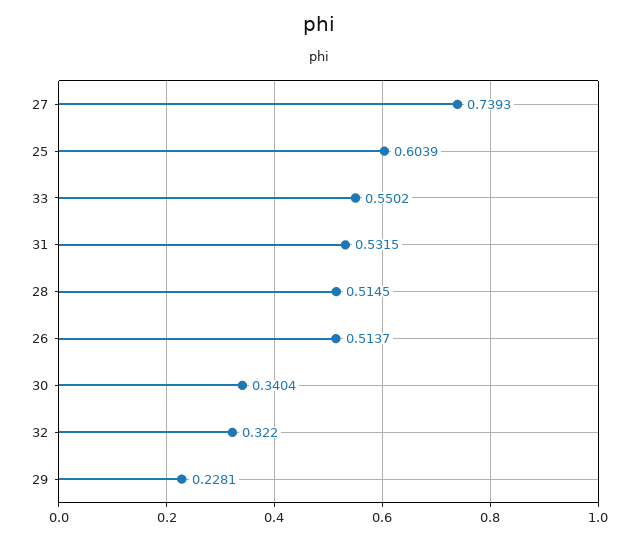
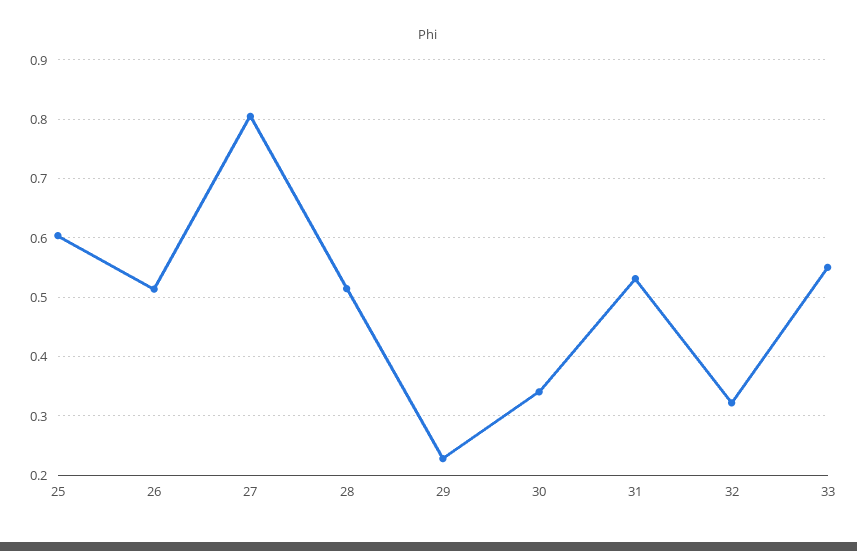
  {
-   "27": 0.7393,
+   "27": 0.8,
    "25": 0.6039,
    "33": 0.5502,
    "31": 0.5315,
    "28": 0.5145,
    "26": 0.5137,
    "30": 0.3404,
    "32": 0.322,
    "29": 0.2281
  }

